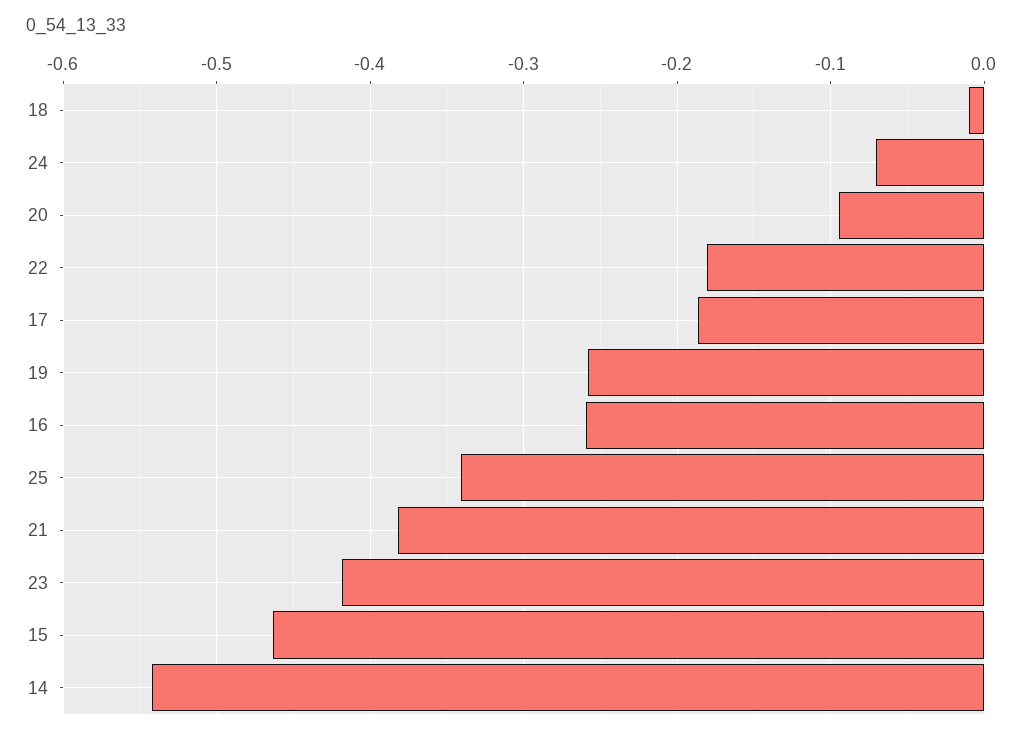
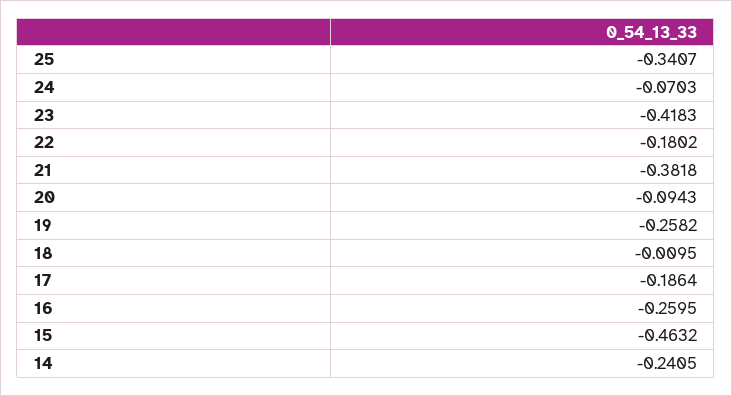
  {
    "18": -0.0095,
    "24": -0.0703,
    "20": -0.0943,
    "22": -0.1802,
    "17": -0.1864,
    "19": -0.2582,
    "16": -0.2595,
    "25": -0.3407,
    "21": -0.3818,
    "23": -0.4183,
    "15": -0.4632,
-   "14": -0.54
+   "14": -0.2405
  }

